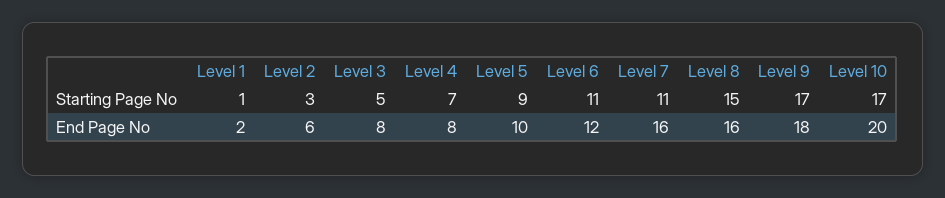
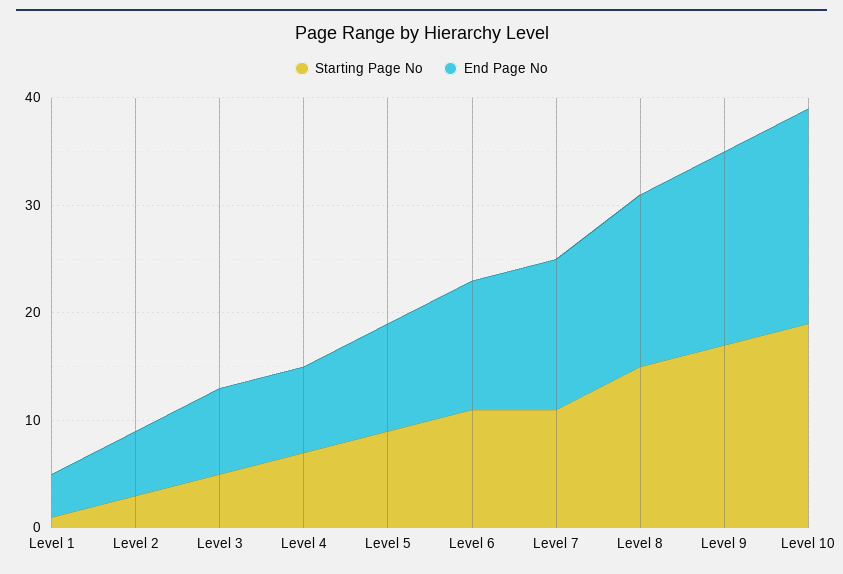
  {
    "Starting Page No": {
      "Level 1": 1,
      "Level 2": 3,
      "Level 3": 5,
      "Level 4": 7,
      "Level 5": 9,
      "Level 6": 11,
      "Level 7": 11,
      "Level 8": 15,
      "Level 9": 17,
-     "Level 10": 17
+     "Level 10": 19
    },
    "End Page No": {
-     "Level 1": 2,
+     "Level 1": 4,
      "Level 2": 6,
      "Level 3": 8,
      "Level 4": 8,
      "Level 5": 10,
      "Level 6": 12,
-     "Level 7": 16,
+     "Level 7": 14,
      "Level 8": 16,
      "Level 9": 18,
      "Level 10": 20
    }
  }

